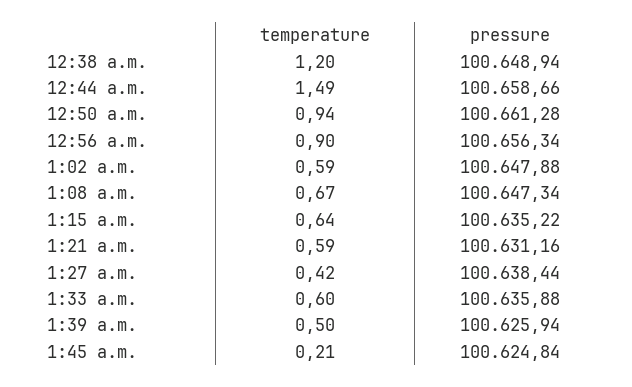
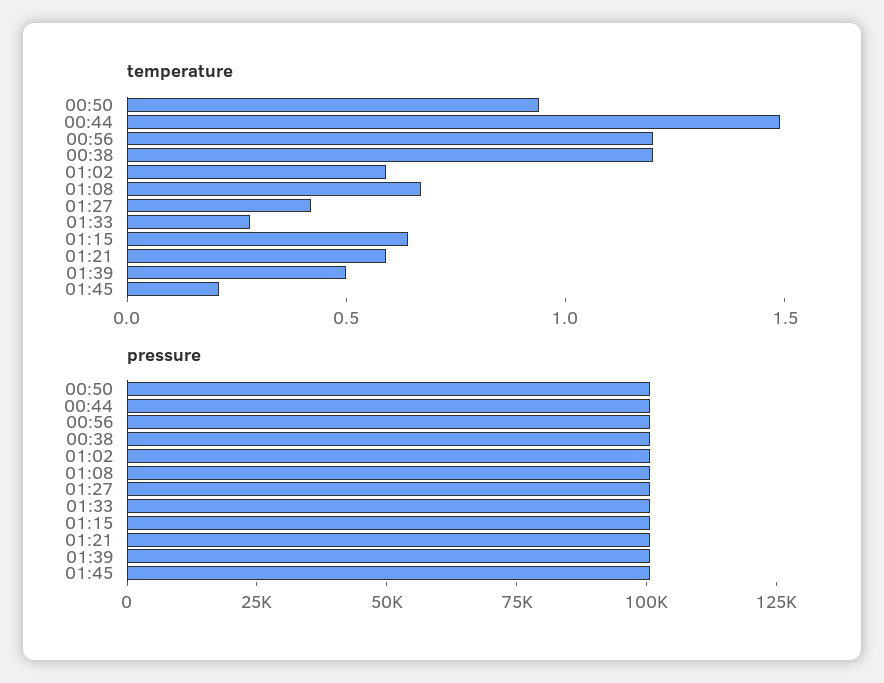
  {
    "temperature": {
      "12:38 a.m.": 1.2,
      "12:44 a.m.": 1.49,
      "12:50 a.m.": 0.94,
-     "12:56 a.m.": 0.9,
+     "12:56 a.m.": 1.2,
      "1:02 a.m.": 0.59,
      "1:08 a.m.": 0.67,
      "1:15 a.m.": 0.64,
      "1:21 a.m.": 0.59,
      "1:27 a.m.": 0.42,
-     "1:33 a.m.": 0.6,
+     "1:33 a.m.": 0.3,
      "1:39 a.m.": 0.5,
      "1:45 a.m.": 0.21
    },
    "pressure": {
      "12:38 a.m.": 100648.94,
      "12:44 a.m.": 100658.66,
      "12:50 a.m.": 100661.28,
      "12:56 a.m.": 100656.34,
      "1:02 a.m.": 100647.88,
      "1:08 a.m.": 100647.34,
      "1:15 a.m.": 100635.22,
      "1:21 a.m.": 100631.16,
      "1:27 a.m.": 100638.44,
      "1:33 a.m.": 100635.88,
      "1:39 a.m.": 100625.94,
      "1:45 a.m.": 100624.84
    }
  }

